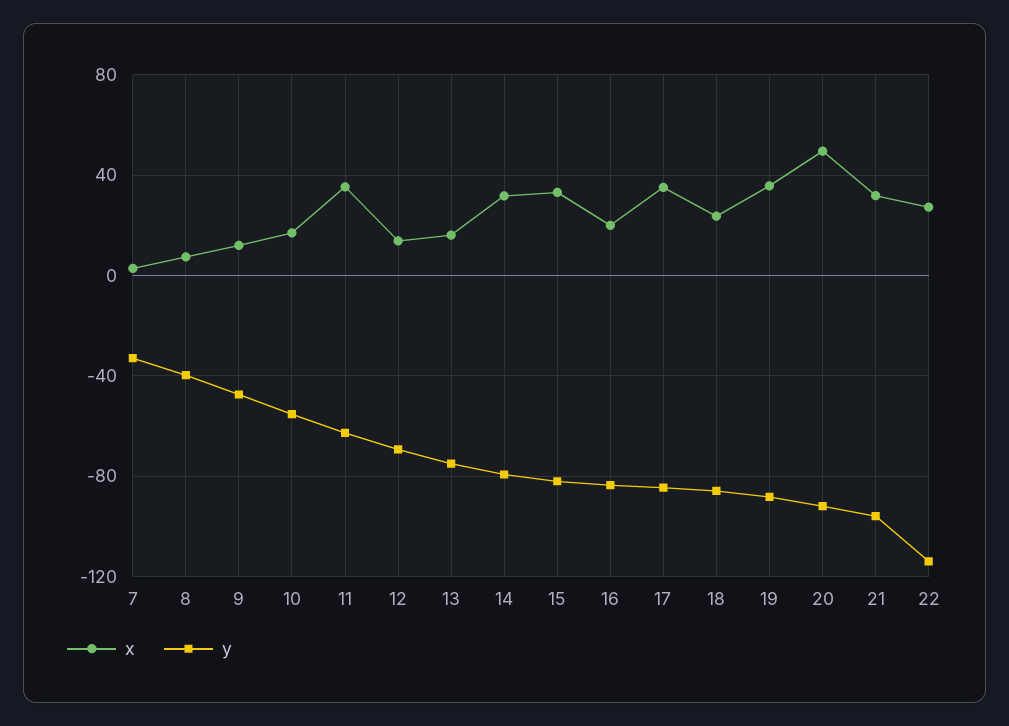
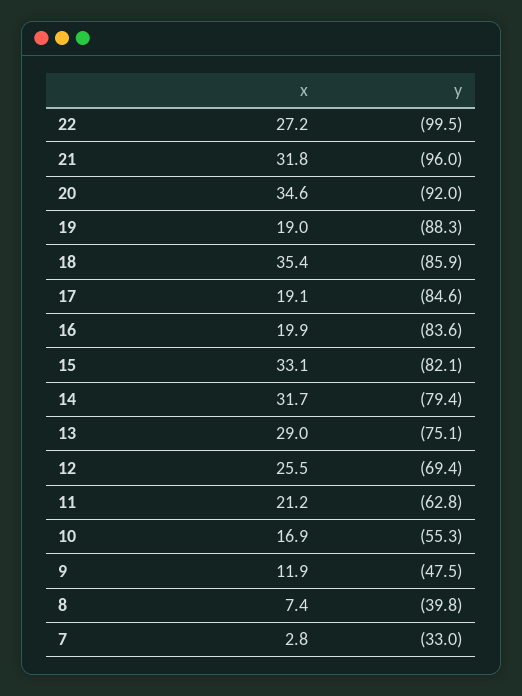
  {
    "x": {
      "7": 2.8,
      "8": 7.4,
      "9": 11.9,
      "10": 16.9,
-     "11": 35,
+     "11": 21.2,
-     "12": 15,
+     "12": 25.5,
-     "13": 15,
+     "13": 29,
      "14": 31.7,
      "15": 33.1,
      "16": 19.9,
-     "17": 35,
+     "17": 19.1,
-     "18": 25,
+     "18": 35.4,
-     "19": 35,
+     "19": 19,
-     "20": 50,
+     "20": 34.6,
      "21": 31.8,
      "22": 27.2
    },
    "y": {
      "7": -33,
      "8": -39.8,
      "9": -47.5,
      "10": -55.3,
      "11": -62.8,
      "12": -69.4,
      "13": -75.1,
      "14": -79.4,
      "15": -82.1,
      "16": -83.6,
      "17": -84.6,
      "18": -85.9,
      "19": -88.3,
      "20": -92,
      "21": -96,
-     "22": -115
+     "22": -99.5
    }
  }

